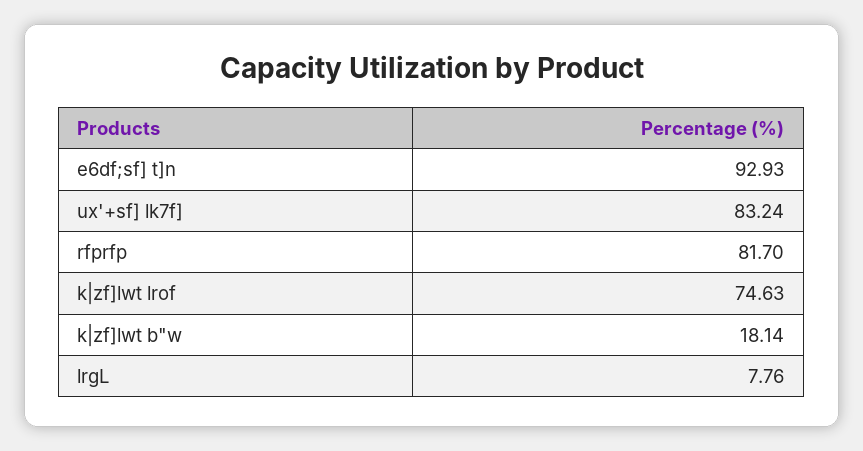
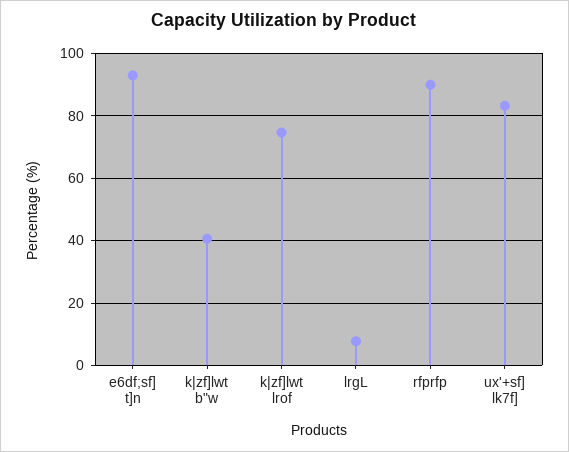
  {
    "e6df;sf] t]n": 92.93,
    "ux'+sf] lk7f]": 83.24,
-   "rfprfp": 81.7,
+   "rfprfp": 90,
    "k|zf]lwt lrof": 74.63,
-   "k|zf]lwt b\"w": 18.14,
+   "k|zf]lwt b\"w": 40,
    "lrgL": 7.76
  }

